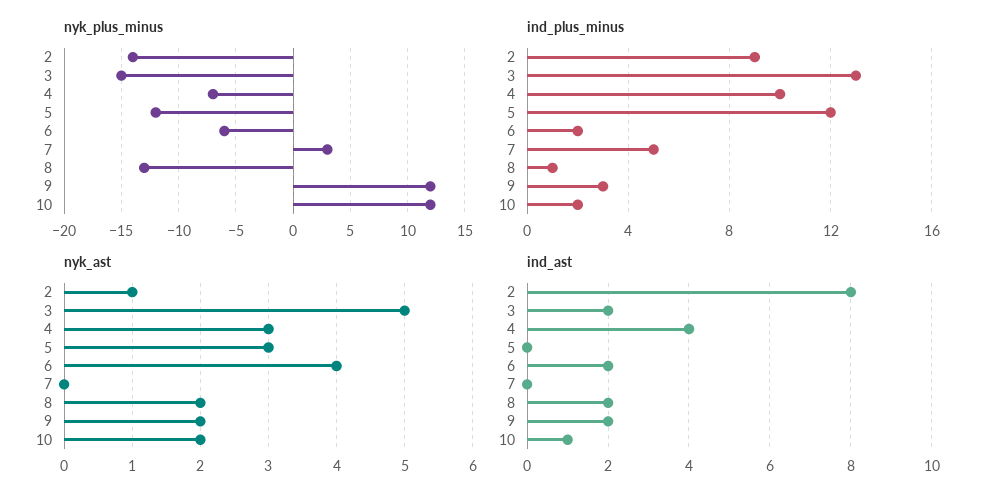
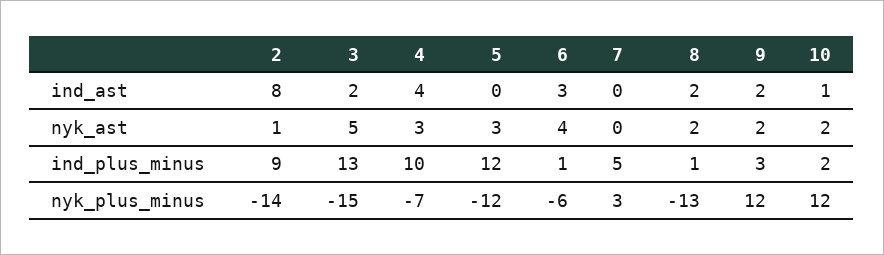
  {
    "nyk_plus_minus": {
      "2": -14,
      "3": -15,
      "4": -7,
      "5": -12,
      "6": -6,
      "7": 3,
      "8": -13,
      "9": 12,
      "10": 12
    },
    "ind_plus_minus": {
      "2": 9,
      "3": 13,
      "4": 10,
      "5": 12,
-     "6": 2,
+     "6": 1,
      "7": 5,
      "8": 1,
      "9": 3,
      "10": 2
    },
    "nyk_ast": {
      "2": 1,
      "3": 5,
      "4": 3,
      "5": 3,
      "6": 4,
      "7": 0,
      "8": 2,
      "9": 2,
      "10": 2
    },
    "ind_ast": {
      "2": 8,
      "3": 2,
      "4": 4,
      "5": 0,
-     "6": 2,
+     "6": 3,
      "7": 0,
      "8": 2,
      "9": 2,
      "10": 1
    }
  }

